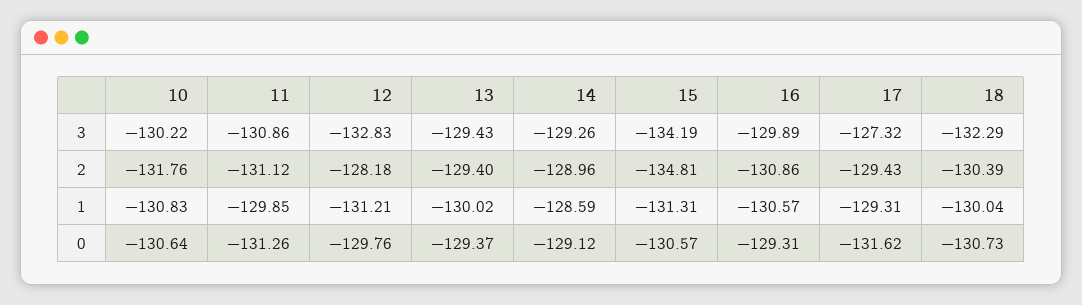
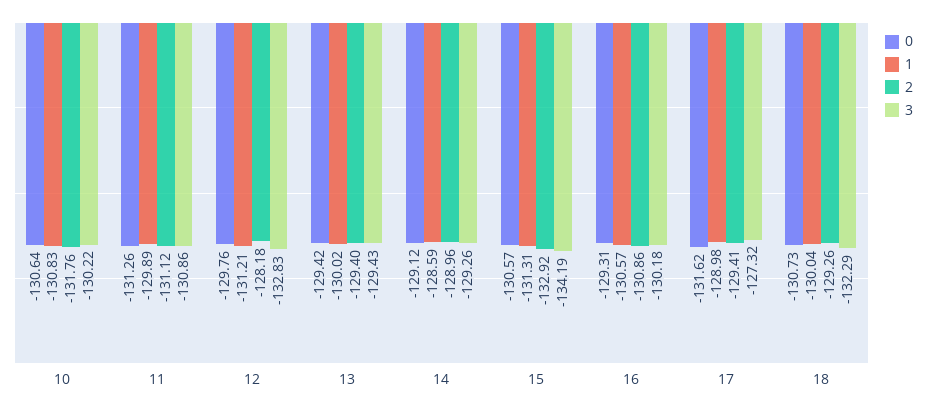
  {
    "3": {
      "10": -130.22,
      "11": -130.86,
      "12": -132.83,
      "13": -129.43,
      "14": -129.26,
      "15": -134.19,
-     "16": -129.89,
+     "16": -130.18,
      "17": -127.32,
      "18": -132.29
    },
    "2": {
      "10": -131.76,
      "11": -131.12,
      "12": -128.18,
      "13": -129.4,
      "14": -128.96,
-     "15": -134.81,
+     "15": -132.92,
      "16": -130.86,
-     "17": -129.43,
+     "17": -129.41,
-     "18": -130.39
+     "18": -129.26
    },
    "1": {
      "10": -130.83,
-     "11": -129.85,
+     "11": -129.89,
      "12": -131.21,
      "13": -130.02,
      "14": -128.59,
      "15": -131.31,
      "16": -130.57,
-     "17": -129.31,
+     "17": -128.98,
      "18": -130.04
    },
    "0": {
      "10": -130.64,
      "11": -131.26,
      "12": -129.76,
-     "13": -129.37,
+     "13": -129.42,
      "14": -129.12,
      "15": -130.57,
      "16": -129.31,
      "17": -131.62,
      "18": -130.73
    }
  }

